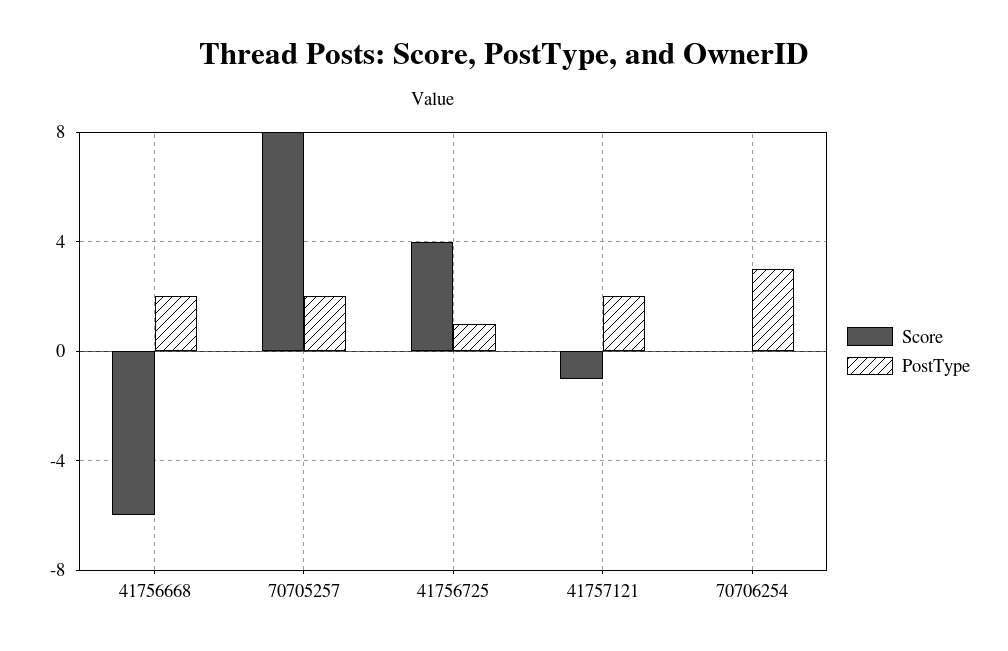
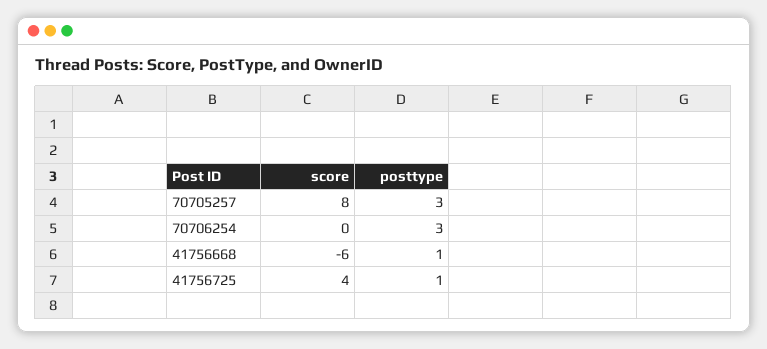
  {
    "Score": {
      "41756668": -6,
      "70705257": 8,
      "41756725": 4,
-     "41757121": -1,
      "70706254": 0
    },
    "PostType": {
-     "41756668": 2,
+     "41756668": 1,
-     "70705257": 2,
+     "70705257": 3,
      "41756725": 1,
-     "41757121": 2,
      "70706254": 3
    }
  }

